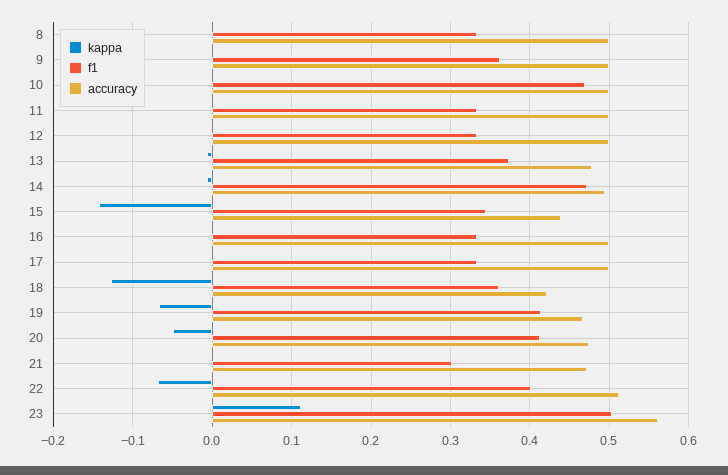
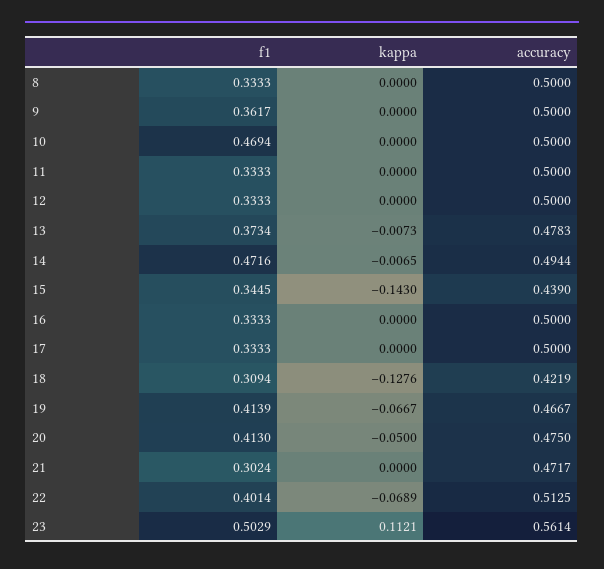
  {
    "kappa": {
      "8": 0,
      "9": 0,
      "10": 0,
      "11": 0,
      "12": 0,
      "13": -0.0073,
      "14": -0.0065,
      "15": -0.143,
      "16": 0,
      "17": 0,
      "18": -0.1276,
      "19": -0.0667,
      "20": -0.05,
      "21": 0,
      "22": -0.0689,
      "23": 0.1121
    },
    "f1": {
      "8": 0.3333,
      "9": 0.3617,
      "10": 0.4694,
      "11": 0.3333,
      "12": 0.3333,
      "13": 0.3734,
      "14": 0.4716,
      "15": 0.3445,
      "16": 0.3333,
      "17": 0.3333,
-     "18": 0.36,
+     "18": 0.3094,
      "19": 0.4139,
      "20": 0.413,
      "21": 0.3024,
      "22": 0.4014,
      "23": 0.5029
    },
    "accuracy": {
      "8": 0.5,
      "9": 0.5,
      "10": 0.5,
      "11": 0.5,
      "12": 0.5,
      "13": 0.4783,
      "14": 0.4944,
      "15": 0.439,
      "16": 0.5,
      "17": 0.5,
      "18": 0.4219,
      "19": 0.4667,
      "20": 0.475,
      "21": 0.4717,
      "22": 0.5125,
      "23": 0.5614
    }
  }

